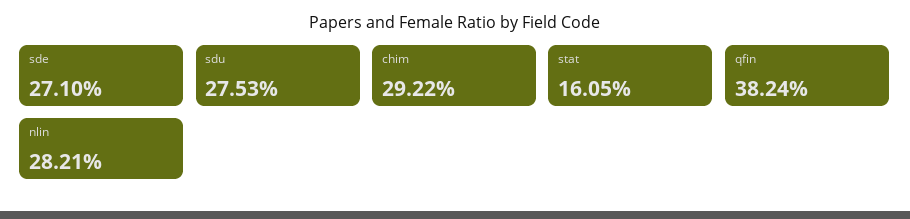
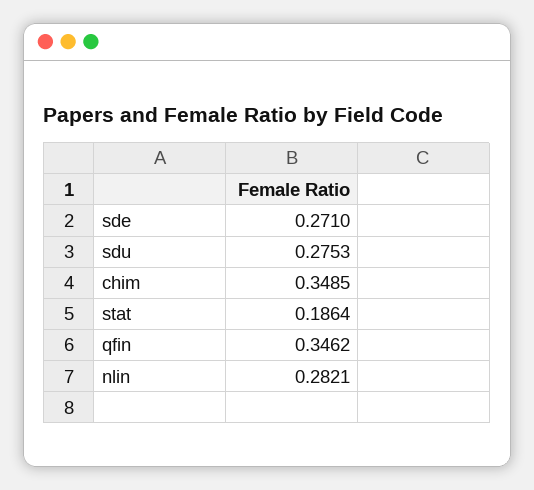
  {
    "sde": 0.271,
    "sdu": 0.2753,
-   "chim": 0.2922,
+   "chim": 0.3485,
-   "stat": 0.1605,
+   "stat": 0.1864,
-   "qfin": 0.3824,
+   "qfin": 0.3462,
    "nlin": 0.2821
  }

